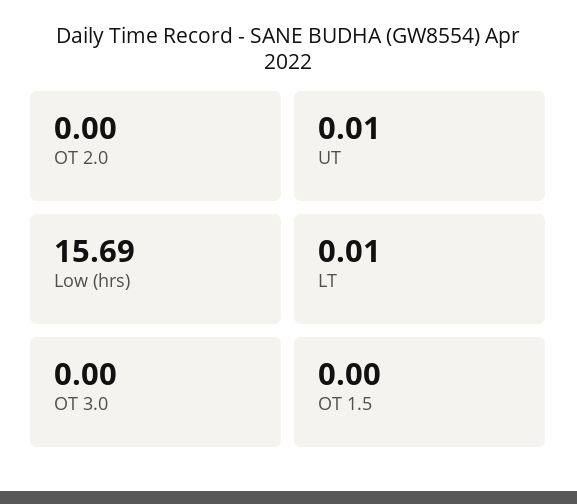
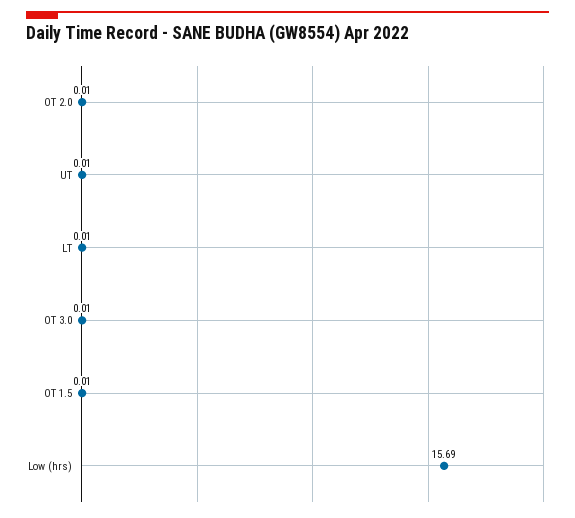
  {
-   "OT 2.0": 0,
+   "OT 2.0": 0.01,
    "UT": 0.01,
    "Low (hrs)": 15.69,
    "LT": 0.01,
-   "OT 3.0": 0,
+   "OT 3.0": 0.01,
-   "OT 1.5": 0
+   "OT 1.5": 0.01
  }

